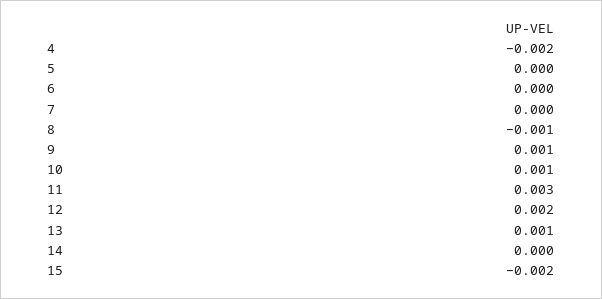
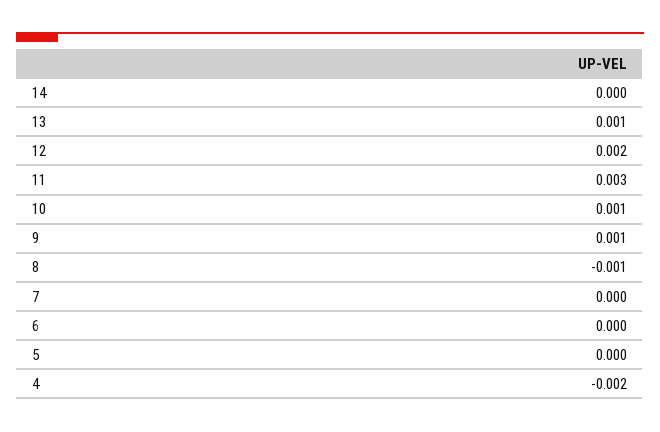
  {
    "4": -0.002,
    "5": 0,
    "6": 0,
    "7": 0,
    "8": -0.001,
    "9": 0.001,
    "10": 0.001,
    "11": 0.003,
    "12": 0.002,
    "13": 0.001,
-   "14": 0,
+   "14": 0
-   "15": -0.002
  }

